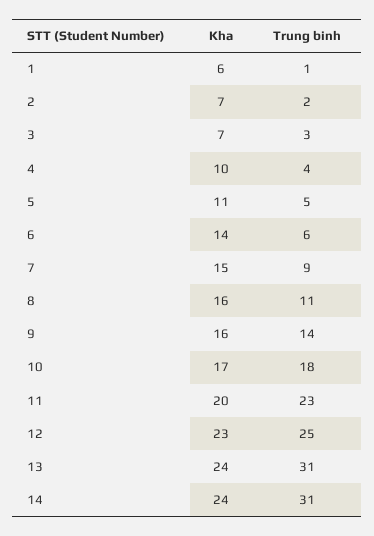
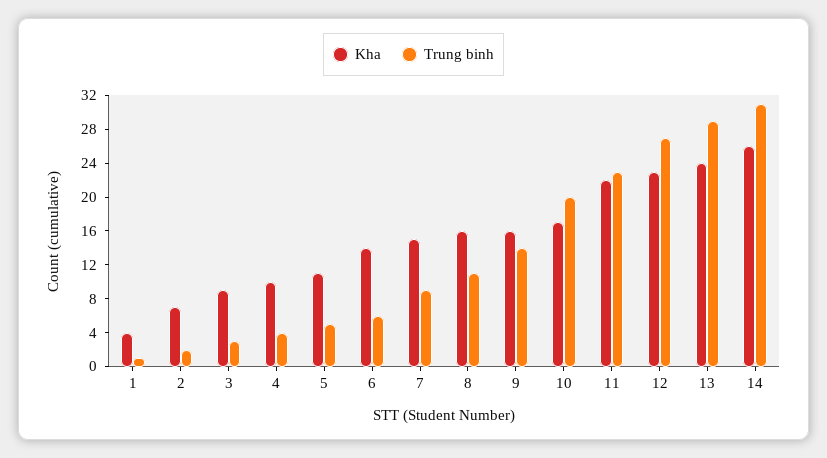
  {
    "Kha": {
-     "1": 6,
+     "1": 4,
      "2": 7,
-     "3": 7,
+     "3": 9,
      "4": 10,
      "5": 11,
      "6": 14,
      "7": 15,
      "8": 16,
      "9": 16,
      "10": 17,
-     "11": 20,
+     "11": 22,
      "12": 23,
      "13": 24,
-     "14": 24
+     "14": 26
    },
    "Trung binh": {
      "1": 1,
      "2": 2,
      "3": 3,
      "4": 4,
      "5": 5,
      "6": 6,
      "7": 9,
      "8": 11,
      "9": 14,
-     "10": 18,
+     "10": 20,
      "11": 23,
-     "12": 25,
+     "12": 27,
-     "13": 31,
+     "13": 29,
      "14": 31
    }
  }

